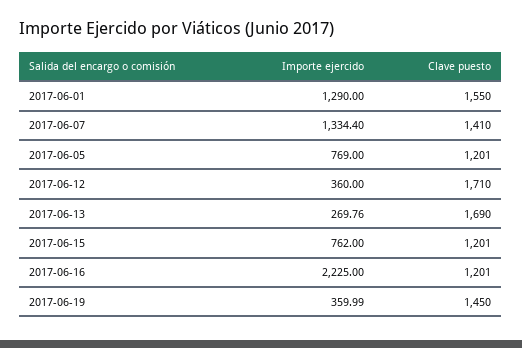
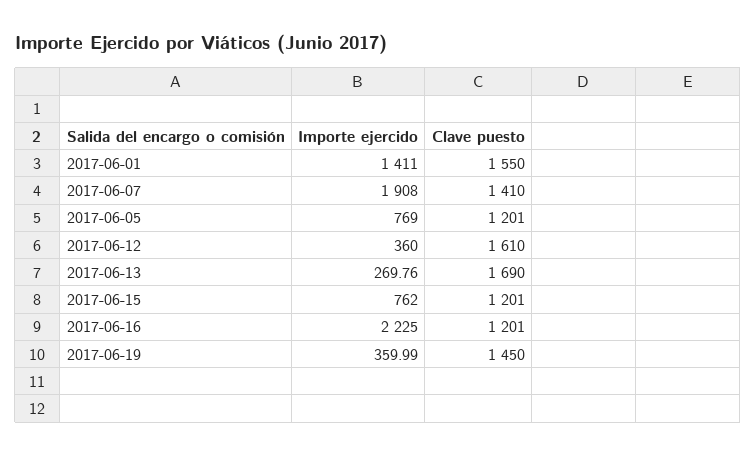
  {
    "Importe ejercido": {
-     "2017-06-01": 1290,
+     "2017-06-01": 1411,
-     "2017-06-07": 1334.4,
+     "2017-06-07": 1908,
      "2017-06-05": 769,
      "2017-06-12": 360,
      "2017-06-13": 269.76,
      "2017-06-15": 762,
      "2017-06-16": 2225,
      "2017-06-19": 359.99
    },
    "Clave puesto": {
      "2017-06-01": 1550,
      "2017-06-07": 1410,
      "2017-06-05": 1201,
-     "2017-06-12": 1710,
+     "2017-06-12": 1610,
      "2017-06-13": 1690,
      "2017-06-15": 1201,
      "2017-06-16": 1201,
      "2017-06-19": 1450
    }
  }

